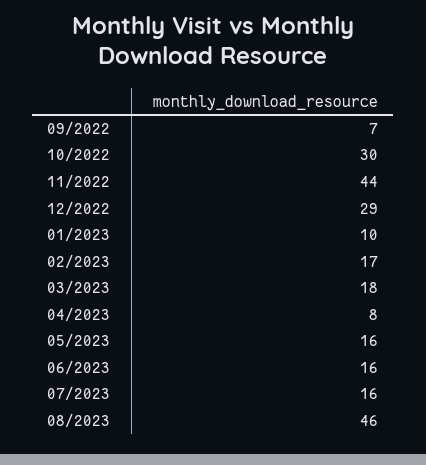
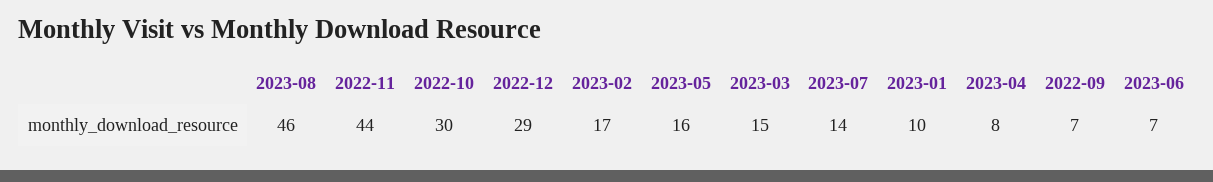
  {
    "09/2022": 7,
    "10/2022": 30,
    "11/2022": 44,
    "12/2022": 29,
    "01/2023": 10,
    "02/2023": 17,
-   "03/2023": 18,
+   "03/2023": 15,
    "04/2023": 8,
    "05/2023": 16,
-   "06/2023": 16,
+   "06/2023": 7,
-   "07/2023": 16,
+   "07/2023": 14,
    "08/2023": 46
  }

